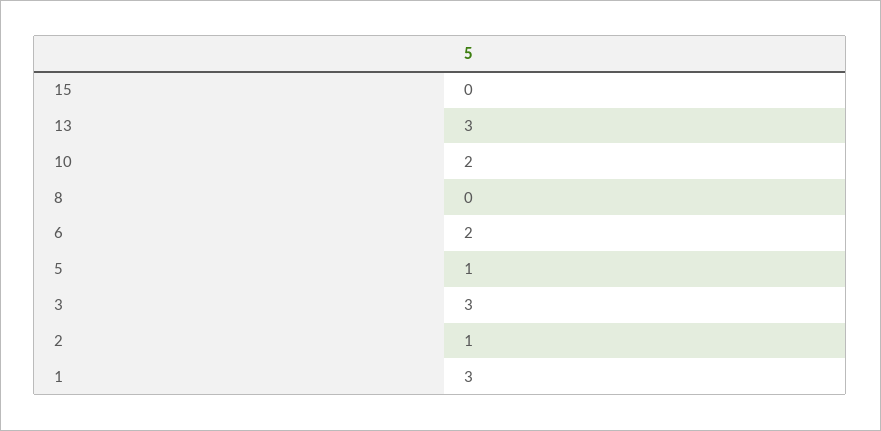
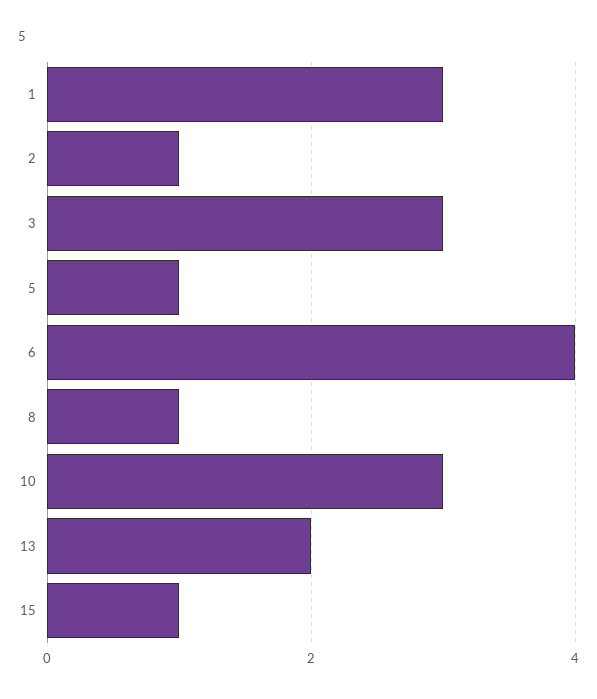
  {
-   "15": 0,
+   "15": 1,
-   "13": 3,
+   "13": 2,
-   "10": 2,
+   "10": 3,
-   "8": 0,
+   "8": 1,
-   "6": 2,
+   "6": 4,
    "5": 1,
    "3": 3,
    "2": 1,
    "1": 3
  }

